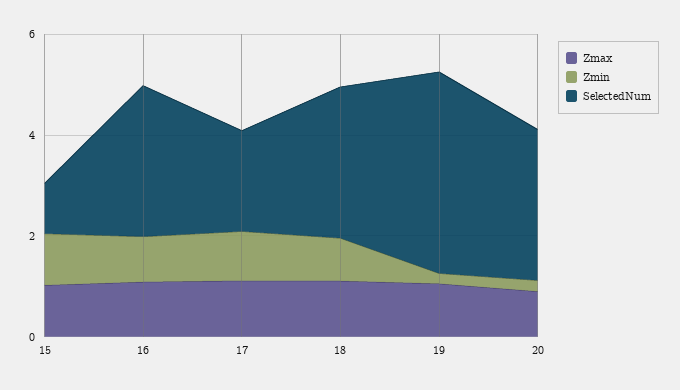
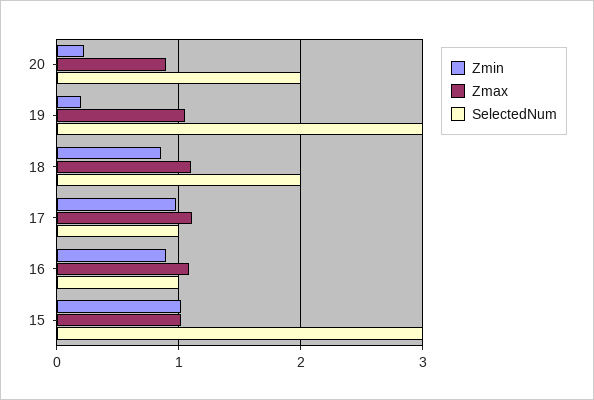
  {
    "Zmax": {
      "15": 1,
      "16": 1.1,
      "17": 1.1,
      "18": 1.1,
      "19": 1.1,
      "20": 0.9
    },
    "Zmin": {
      "15": 1,
      "16": 0.9,
      "17": 1,
      "18": 0.9,
      "19": 0.2,
      "20": 0.2
    },
    "SelectedNum": {
-     "15": 1,
+     "15": 3,
-     "16": 3,
+     "16": 1,
-     "17": 2,
+     "17": 1,
-     "18": 3,
+     "18": 2,
-     "19": 4,
+     "19": 3,
-     "20": 3
+     "20": 2
    }
  }

